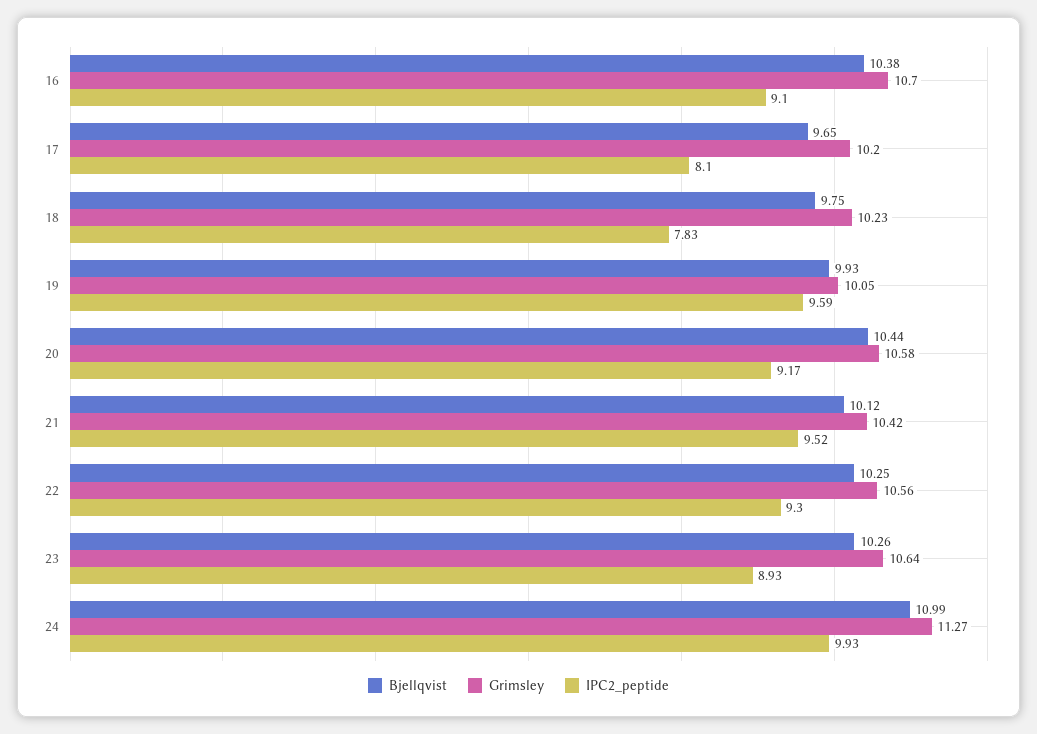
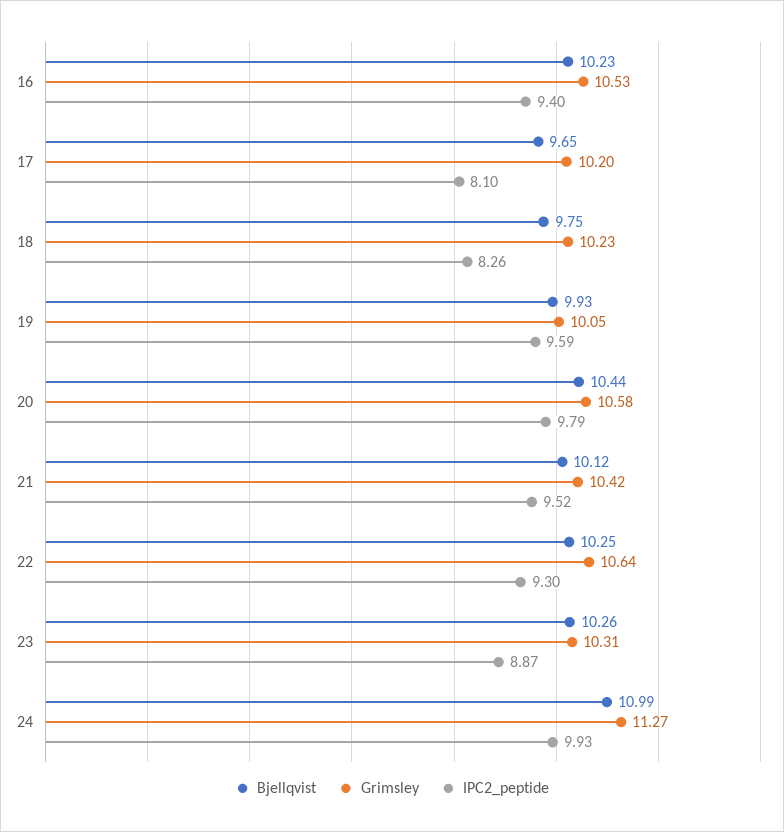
  {
    "Bjellqvist": {
-     "16": 10.38,
+     "16": 10.23,
      "17": 9.65,
      "18": 9.75,
      "19": 9.93,
      "20": 10.44,
      "21": 10.12,
      "22": 10.25,
      "23": 10.26,
      "24": 10.99
    },
    "Grimsley": {
-     "16": 10.7,
+     "16": 10.53,
      "17": 10.2,
      "18": 10.23,
      "19": 10.05,
      "20": 10.58,
      "21": 10.42,
-     "22": 10.56,
+     "22": 10.64,
-     "23": 10.64,
+     "23": 10.31,
      "24": 11.27
    },
    "IPC2_peptide": {
-     "16": 9.1,
+     "16": 9.4,
      "17": 8.1,
-     "18": 7.83,
+     "18": 8.26,
      "19": 9.59,
-     "20": 9.17,
+     "20": 9.79,
      "21": 9.52,
      "22": 9.3,
-     "23": 8.93,
+     "23": 8.87,
      "24": 9.93
    }
  }

